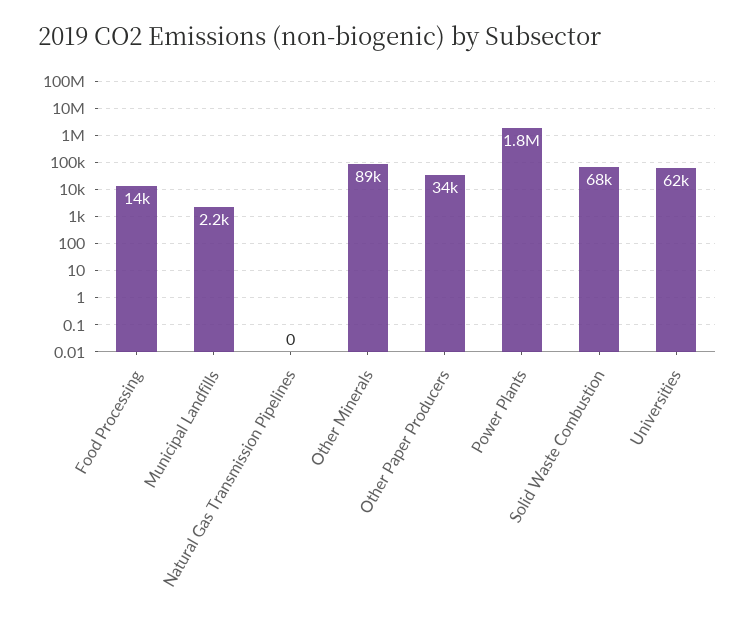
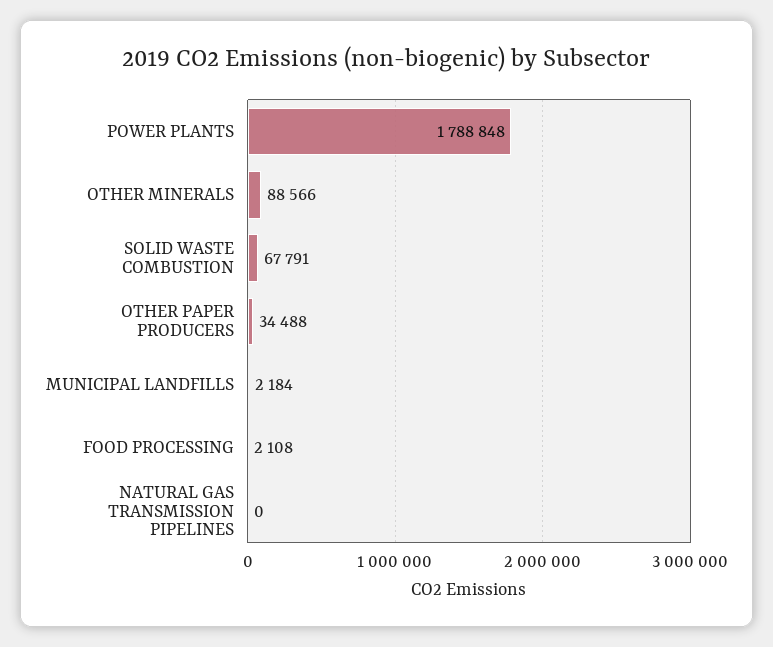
  {
-   "Food Processing": 14000,
+   "Food Processing": 2108,
    "Municipal Landfills": 2184,
    "Natural Gas Transmission Pipelines": 0,
    "Other Minerals": 88566,
    "Other Paper Producers": 34488,
    "Power Plants": 1788848,
-   "Solid Waste Combustion": 67791,
+   "Solid Waste Combustion": 67791
-   "Universities": 62000
  }

